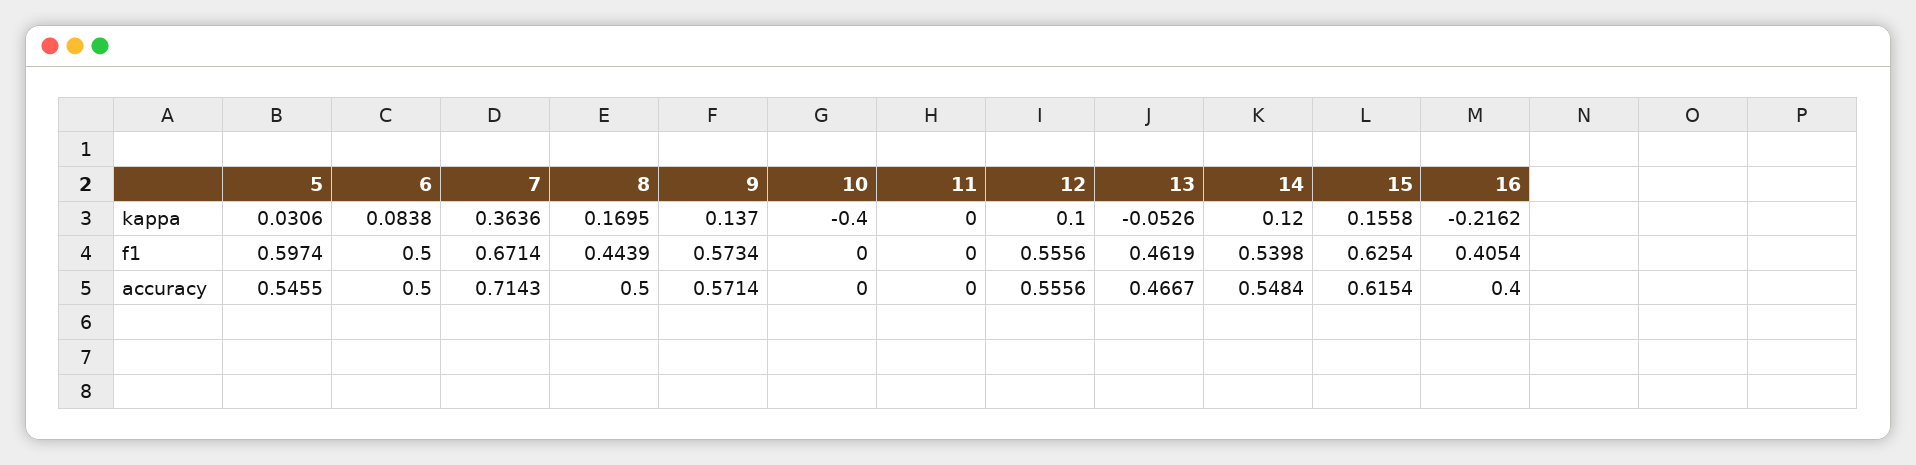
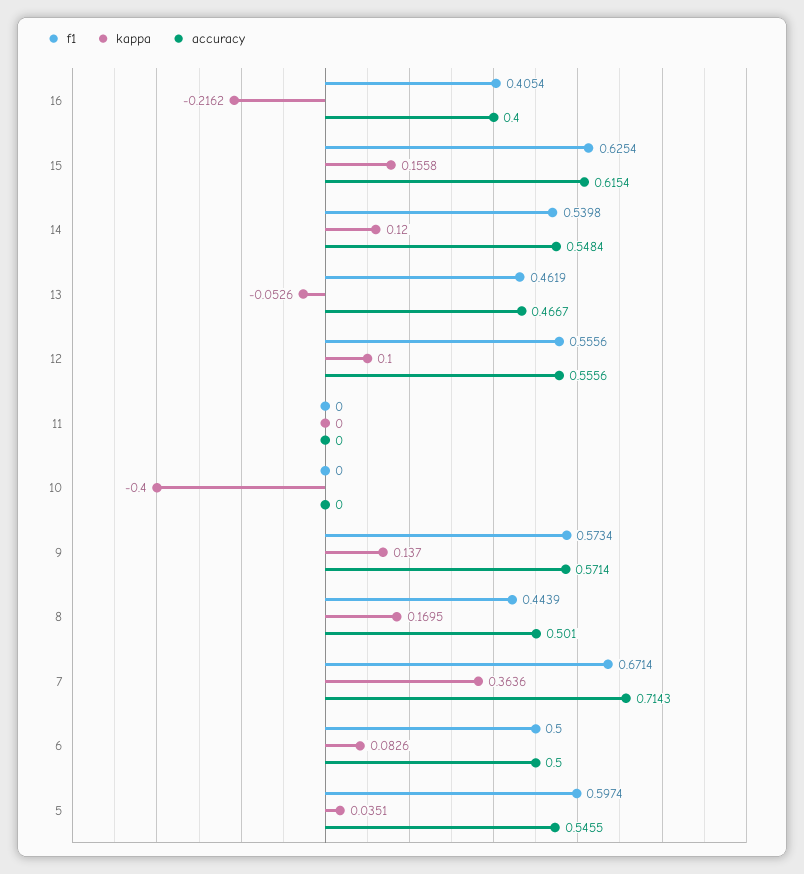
  {
    "kappa": {
-     "5": 0.0306,
+     "5": 0.0351,
-     "6": 0.0838,
+     "6": 0.0826,
      "7": 0.3636,
      "8": 0.1695,
      "9": 0.137,
      "10": -0.4,
      "11": 0,
      "12": 0.1,
      "13": -0.0526,
      "14": 0.12,
      "15": 0.1558,
      "16": -0.2162
    },
    "f1": {
      "5": 0.5974,
      "6": 0.5,
      "7": 0.6714,
      "8": 0.4439,
      "9": 0.5734,
      "10": 0,
      "11": 0,
      "12": 0.5556,
      "13": 0.4619,
      "14": 0.5398,
      "15": 0.6254,
      "16": 0.4054
    },
    "accuracy": {
      "5": 0.5455,
      "6": 0.5,
      "7": 0.7143,
-     "8": 0.5,
+     "8": 0.501,
      "9": 0.5714,
      "10": 0,
      "11": 0,
      "12": 0.5556,
      "13": 0.4667,
      "14": 0.5484,
      "15": 0.6154,
      "16": 0.4
    }
  }

